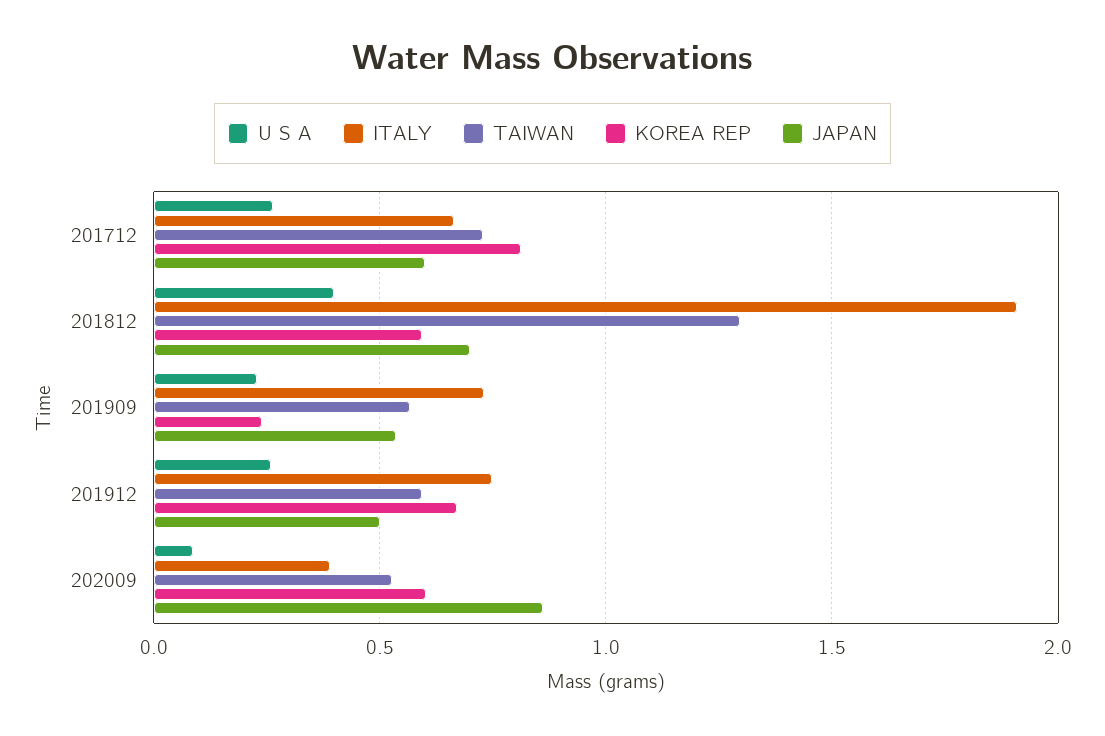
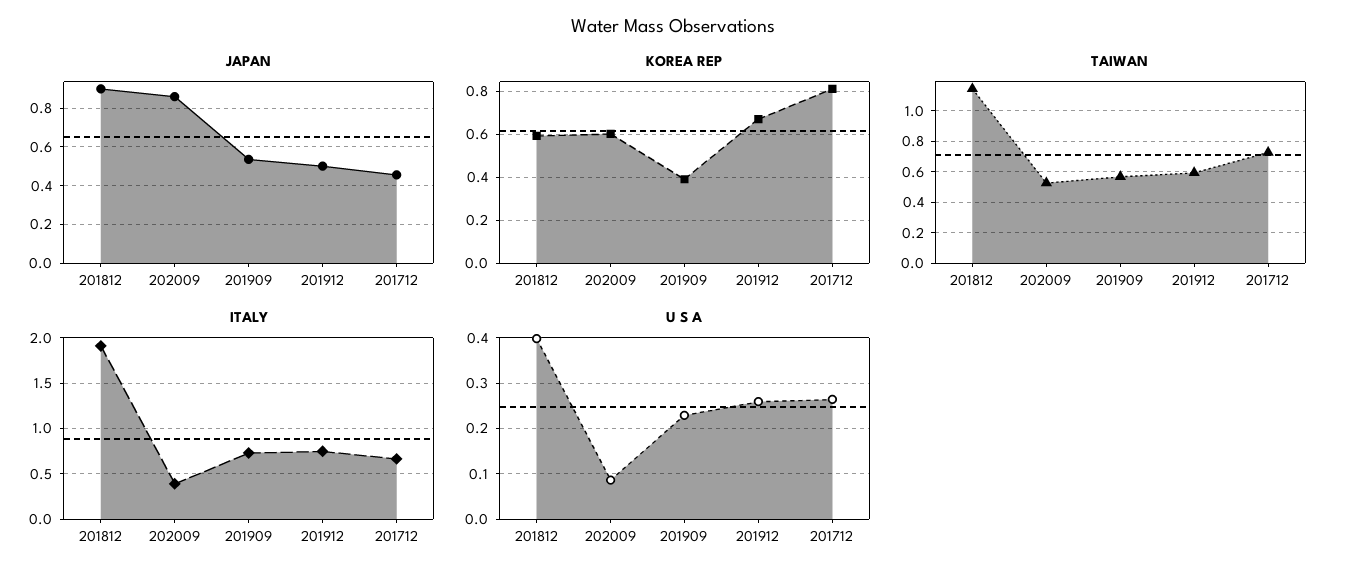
  {
    "U S A": {
      "201712": 0.26,
      "201812": 0.4,
      "201909": 0.22,
      "201912": 0.26,
      "202009": 0.08
    },
    "ITALY": {
      "201712": 0.65,
      "201812": 1.9,
      "201909": 0.75,
      "201912": 0.75,
      "202009": 0.4
    },
    "TAIWAN": {
      "201712": 0.75,
-     "201812": 1.3,
+     "201812": 1.15,
      "201909": 0.55,
      "201912": 0.6,
      "202009": 0.55
    },
    "KOREA REP": {
      "201712": 0.8,
      "201812": 0.6,
-     "201909": 0.25,
+     "201909": 0.4,
      "201912": 0.65,
      "202009": 0.6
    },
    "JAPAN": {
-     "201712": 0.6,
+     "201712": 0.45,
-     "201812": 0.7,
+     "201812": 0.9,
      "201909": 0.55,
      "201912": 0.5,
      "202009": 0.85
    }
  }

